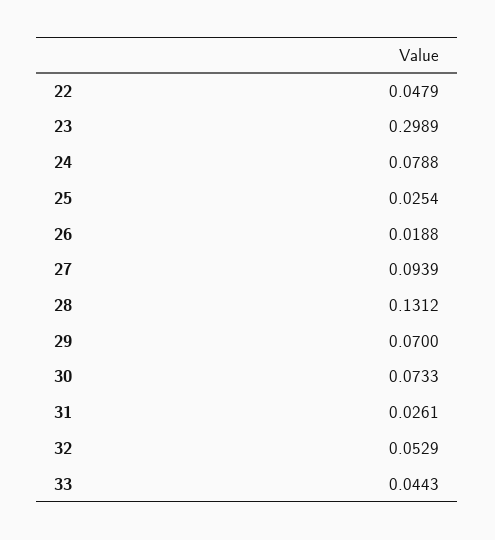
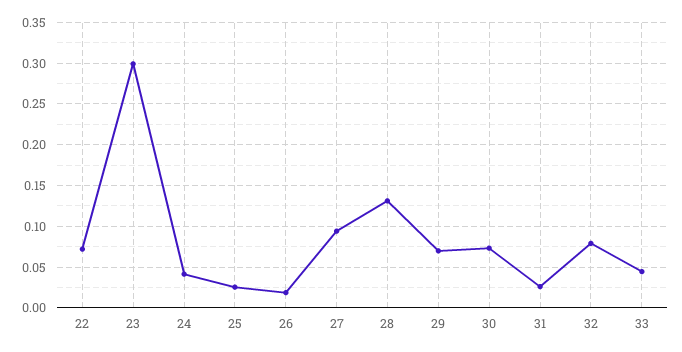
  {
-   "22": 0.0479,
+   "22": 0.07,
    "23": 0.2989,
-   "24": 0.0788,
+   "24": 0.04,
    "25": 0.0254,
    "26": 0.0188,
    "27": 0.0939,
    "28": 0.1312,
    "29": 0.07,
    "30": 0.0733,
    "31": 0.0261,
-   "32": 0.0529,
+   "32": 0.08,
    "33": 0.0443
  }

